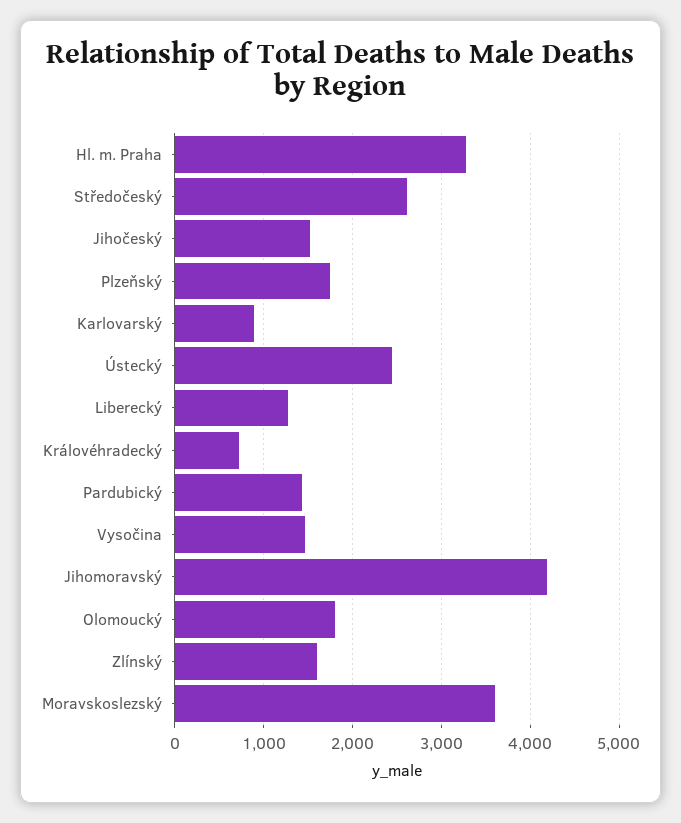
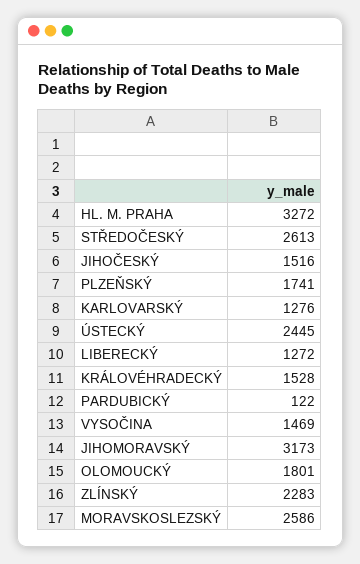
  {
    "Hl. m. Praha": 3272,
    "Středočeský": 2613,
    "Jihočeský": 1516,
    "Plzeňský": 1741,
-   "Karlovarský": 900,
+   "Karlovarský": 1276,
    "Ústecký": 2445,
    "Liberecký": 1272,
-   "Královéhradecký": 700,
+   "Královéhradecký": 1528,
-   "Pardubický": 1400,
+   "Pardubický": 122,
    "Vysočina": 1469,
-   "Jihomoravský": 4200,
+   "Jihomoravský": 3173,
    "Olomoucký": 1801,
-   "Zlínský": 1600,
+   "Zlínský": 2283,
-   "Moravskoslezský": 3600
+   "Moravskoslezský": 2586
  }

